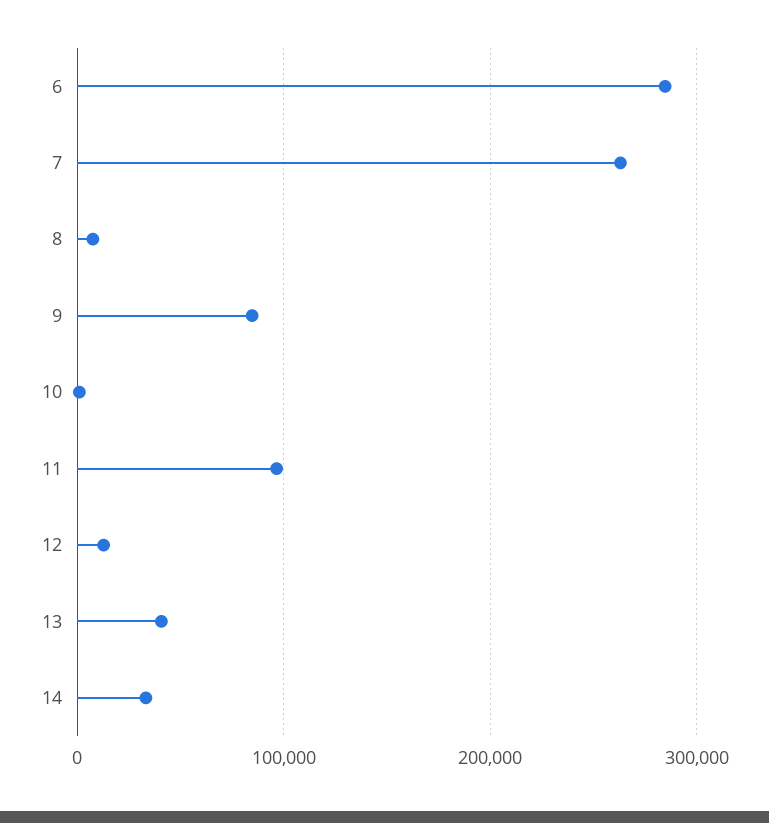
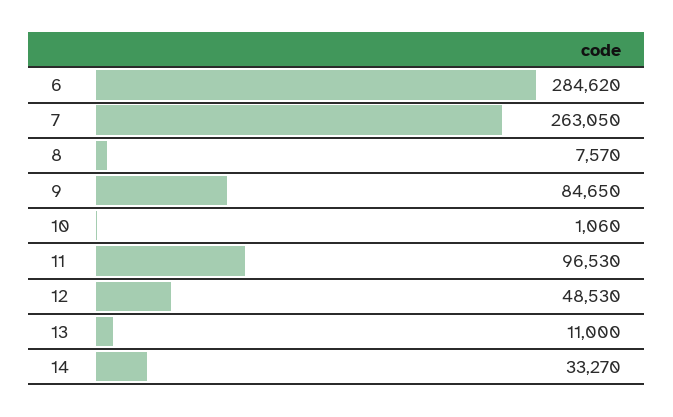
  {
    "6": 284620,
    "7": 263050,
    "8": 7570,
    "9": 84650,
    "10": 1060,
    "11": 96530,
-   "12": 10000,
+   "12": 48530,
-   "13": 40000,
+   "13": 11000,
    "14": 33270
  }

